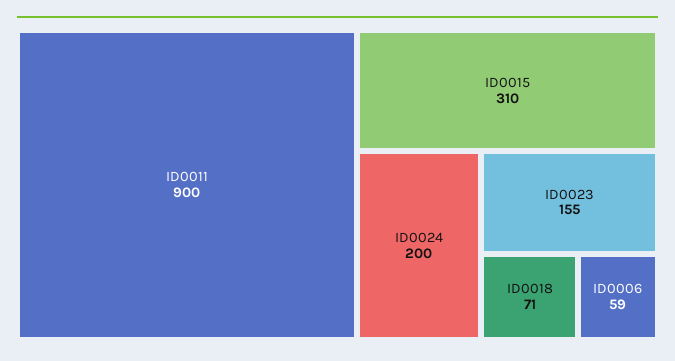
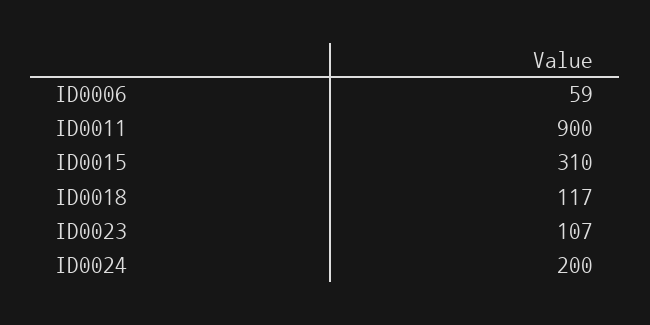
  {
    "ID0011": 900,
    "ID0015": 310,
    "ID0024": 200,
-   "ID0023": 155,
+   "ID0023": 107,
-   "ID0018": 71,
+   "ID0018": 117,
    "ID0006": 59
  }

